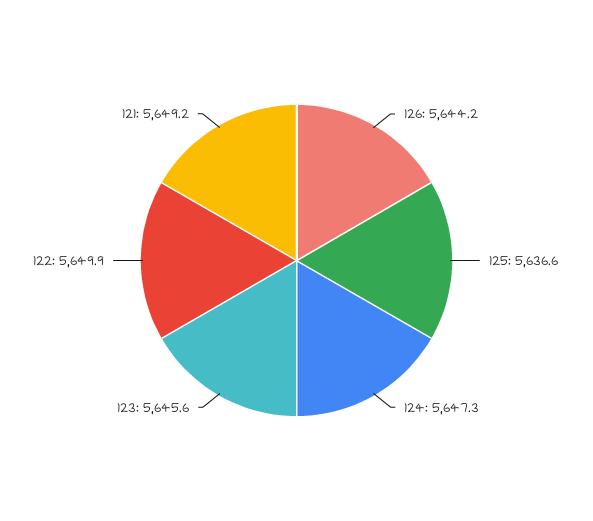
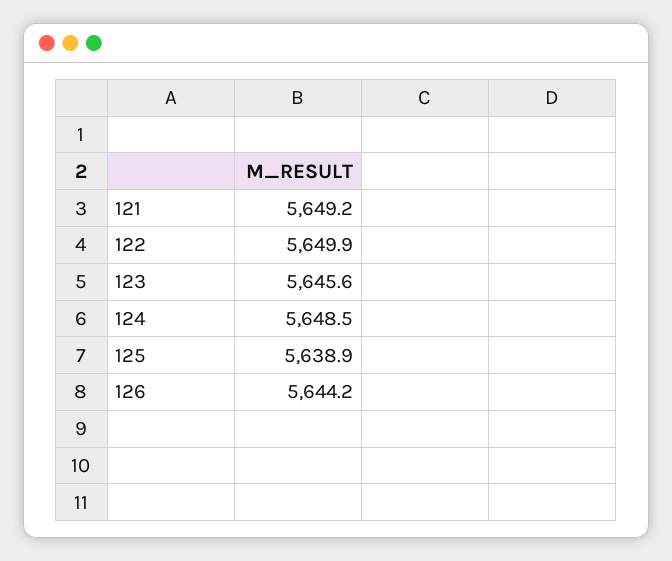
  {
    "126": 5644.2,
-   "125": 5636.6,
+   "125": 5638.9,
-   "124": 5647.3,
+   "124": 5648.5,
    "123": 5645.6,
    "122": 5649.9,
    "121": 5649.2
  }

